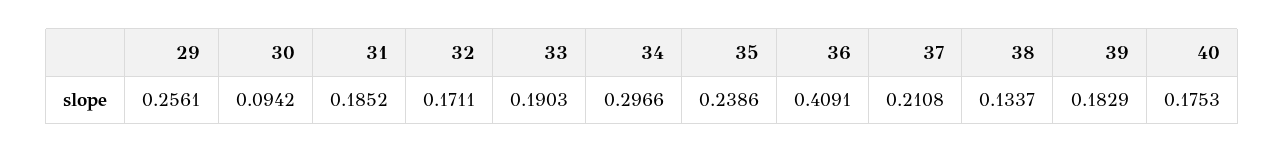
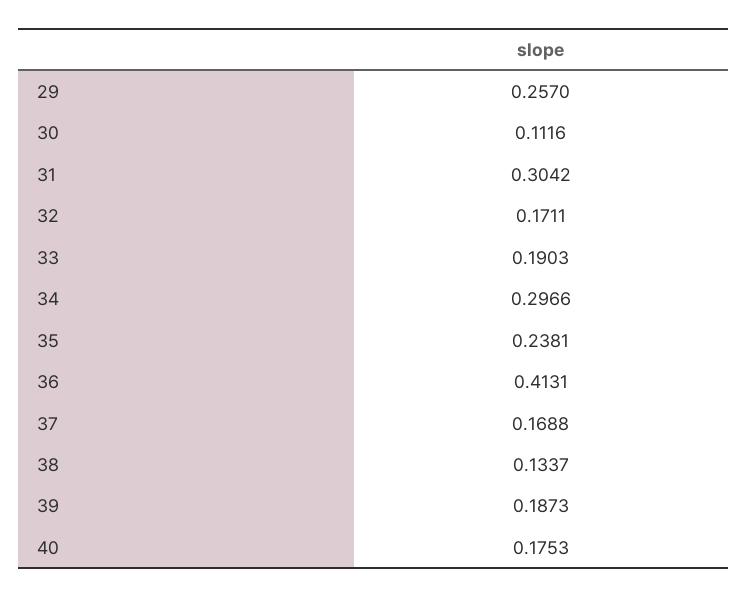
  {
-   "29": 0.2561,
+   "29": 0.257,
-   "30": 0.0942,
+   "30": 0.1116,
-   "31": 0.1852,
+   "31": 0.3042,
    "32": 0.1711,
    "33": 0.1903,
    "34": 0.2966,
-   "35": 0.2386,
+   "35": 0.2381,
-   "36": 0.4091,
+   "36": 0.4131,
-   "37": 0.2108,
+   "37": 0.1688,
    "38": 0.1337,
-   "39": 0.1829,
+   "39": 0.1873,
    "40": 0.1753
  }

